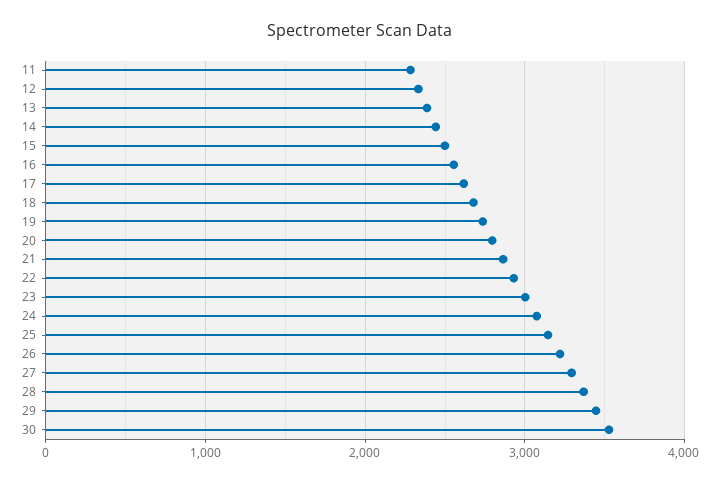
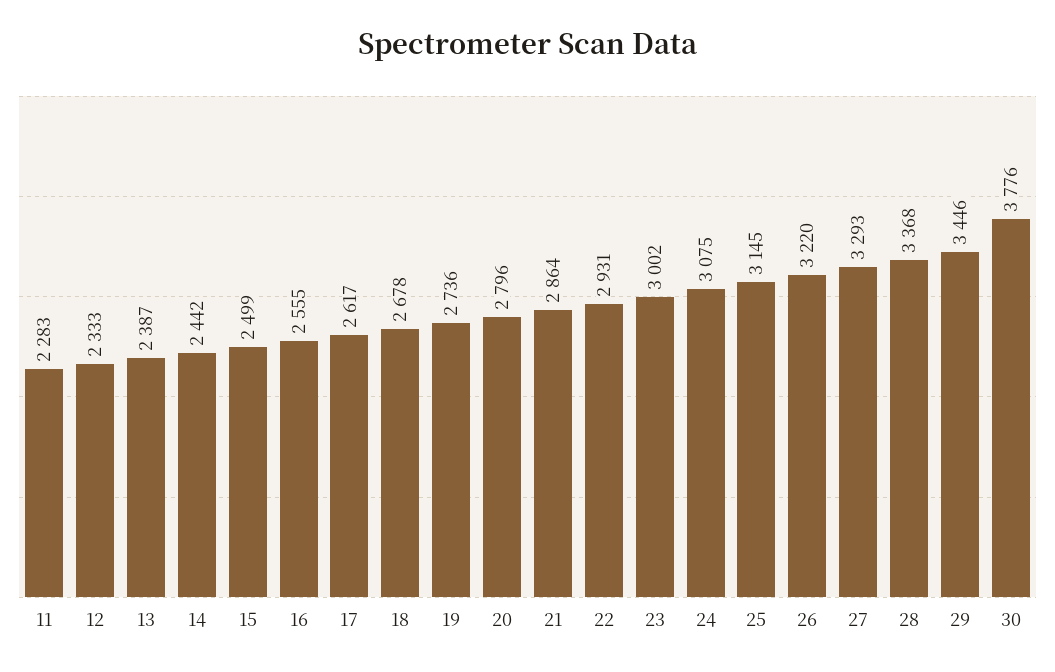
  {
    "11": 2283,
    "12": 2333,
    "13": 2387,
    "14": 2442,
    "15": 2499,
    "16": 2555,
    "17": 2617,
    "18": 2678,
    "19": 2736,
    "20": 2796,
    "21": 2864,
    "22": 2931,
    "23": 3002,
    "24": 3075,
    "25": 3145,
    "26": 3220,
    "27": 3293,
    "28": 3368,
    "29": 3446,
-   "30": 3500
+   "30": 3776
  }

